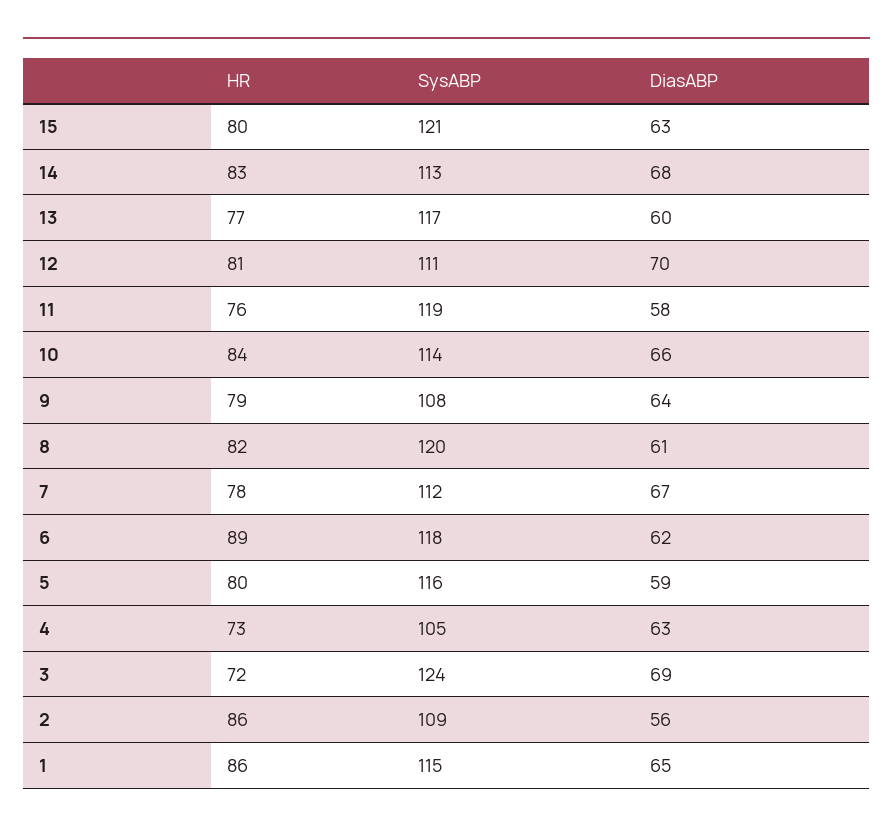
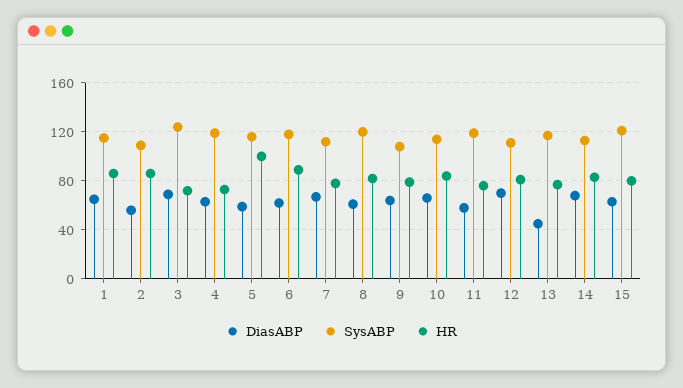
  {
    "HR": {
      "15": 80,
      "14": 83,
      "13": 77,
      "12": 81,
      "11": 76,
      "10": 84,
      "9": 79,
      "8": 82,
      "7": 78,
      "6": 89,
-     "5": 80,
+     "5": 100,
      "4": 73,
      "3": 72,
      "2": 86,
      "1": 86
    },
    "SysABP": {
      "15": 121,
      "14": 113,
      "13": 117,
      "12": 111,
      "11": 119,
      "10": 114,
      "9": 108,
      "8": 120,
      "7": 112,
      "6": 118,
      "5": 116,
-     "4": 105,
+     "4": 120,
      "3": 124,
      "2": 109,
      "1": 115
    },
    "DiasABP": {
      "15": 63,
      "14": 68,
-     "13": 60,
+     "13": 45,
      "12": 70,
      "11": 58,
      "10": 66,
      "9": 64,
      "8": 61,
      "7": 67,
      "6": 62,
      "5": 59,
      "4": 63,
      "3": 69,
      "2": 56,
      "1": 65
    }
  }

